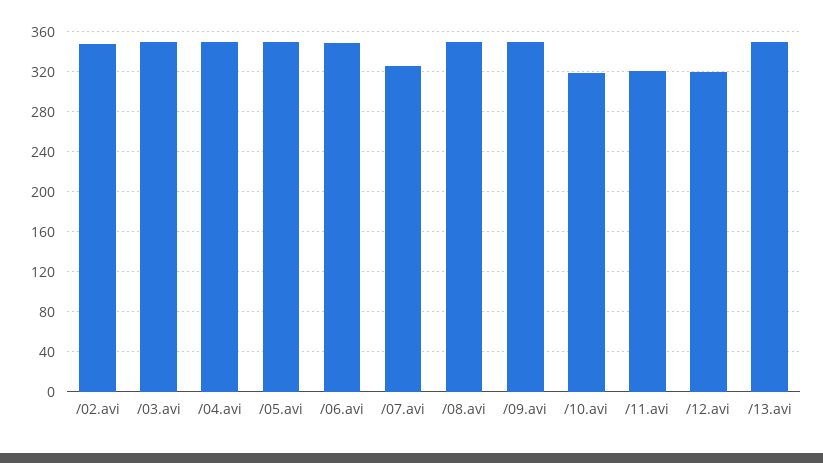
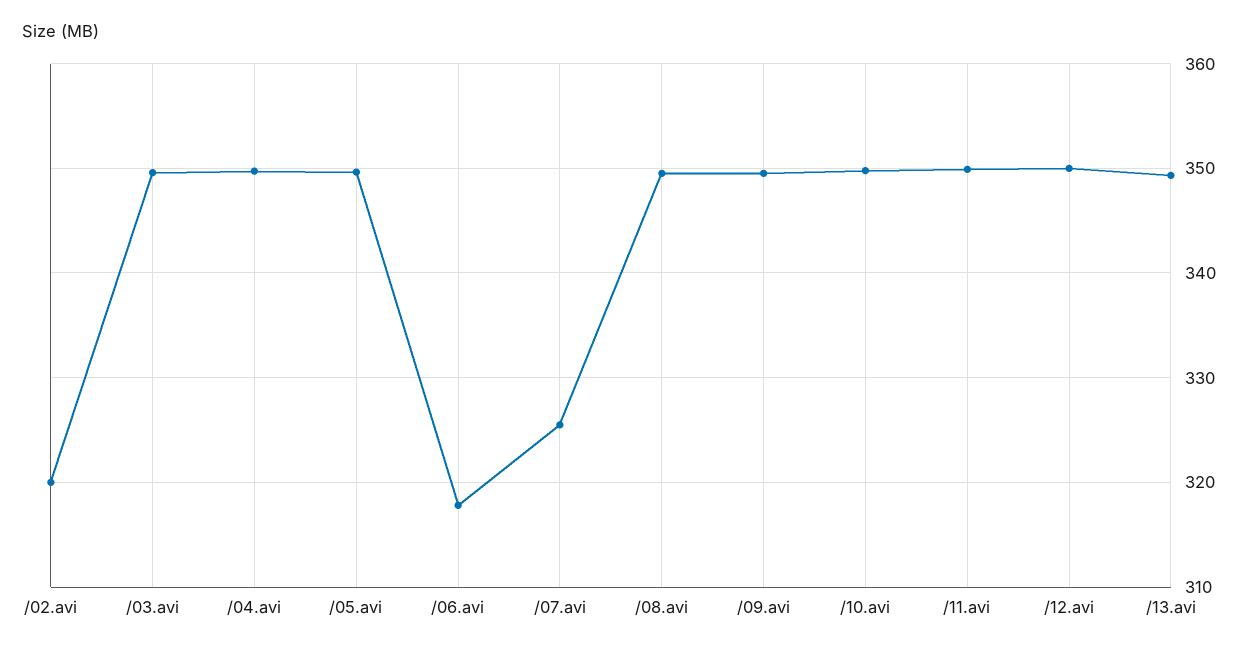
  {
-   "/02.avi": 350,
+   "/02.avi": 320,
    "/03.avi": 350,
    "/04.avi": 350,
    "/05.avi": 350,
-   "/06.avi": 350,
+   "/06.avi": 318,
    "/07.avi": 325,
    "/08.avi": 350,
    "/09.avi": 350,
-   "/10.avi": 320,
+   "/10.avi": 350,
-   "/11.avi": 320,
+   "/11.avi": 350,
-   "/12.avi": 320,
+   "/12.avi": 350,
    "/13.avi": 349
  }

